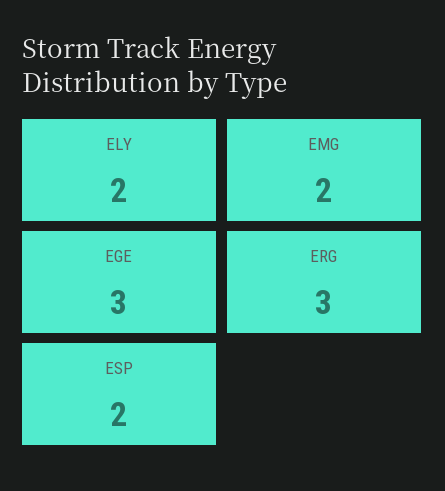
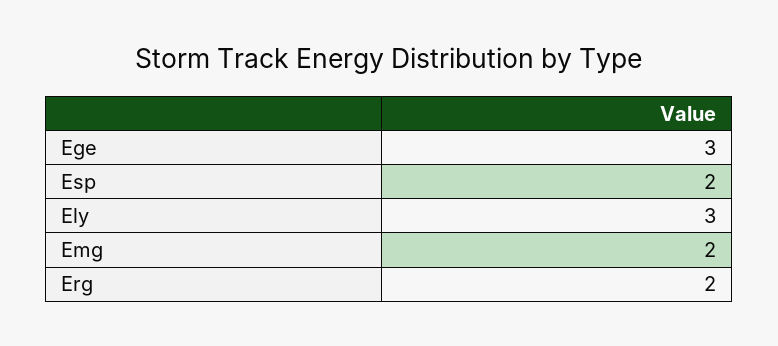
  {
-   "ELY": 2,
+   "ELY": 3,
    "EMG": 2,
    "EGE": 3,
-   "ERG": 3,
+   "ERG": 2,
    "ESP": 2
  }

